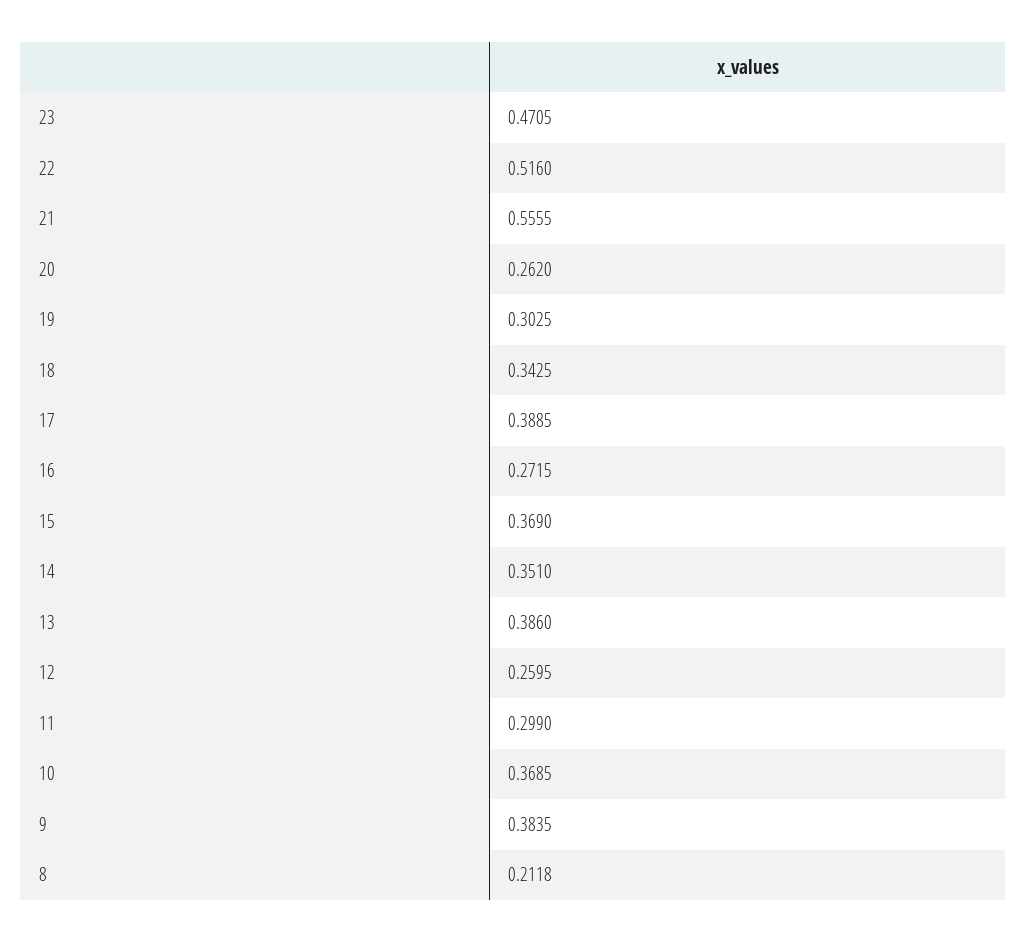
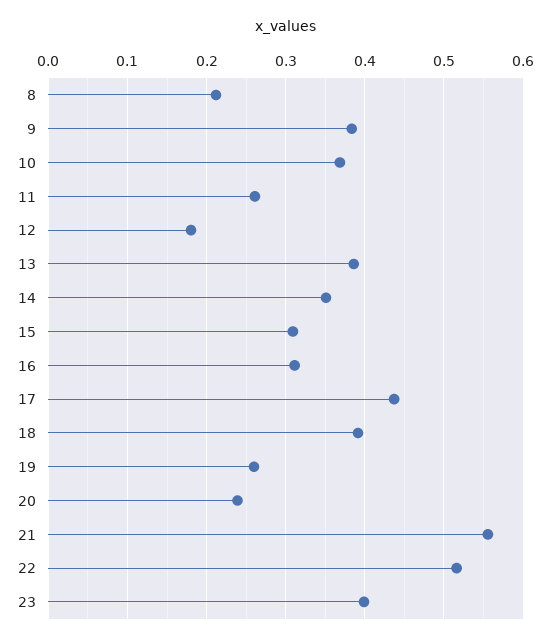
  {
-   "23": 0.4705,
+   "23": 0.4,
    "22": 0.516,
    "21": 0.5555,
-   "20": 0.262,
+   "20": 0.24,
-   "19": 0.3025,
+   "19": 0.26,
-   "18": 0.3425,
+   "18": 0.39,
-   "17": 0.3885,
+   "17": 0.44,
-   "16": 0.2715,
+   "16": 0.31,
-   "15": 0.369,
+   "15": 0.31,
    "14": 0.351,
    "13": 0.386,
-   "12": 0.2595,
+   "12": 0.18,
-   "11": 0.299,
+   "11": 0.26,
    "10": 0.3685,
    "9": 0.3835,
    "8": 0.2118
  }

